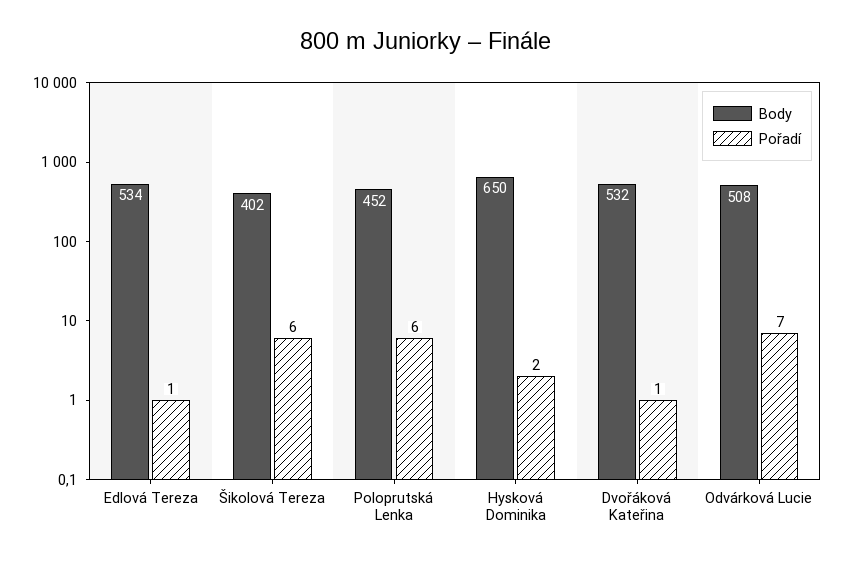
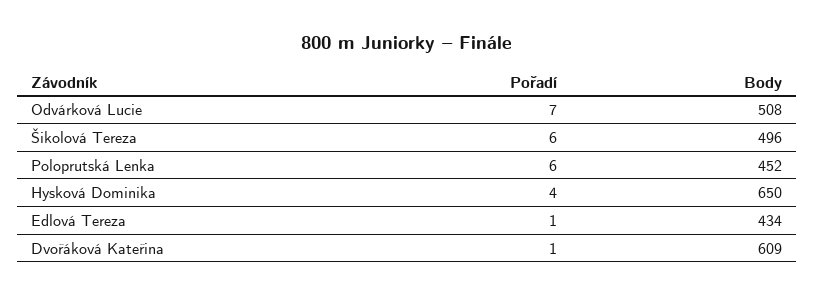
  {
    "Body": {
-     "Edlová Tereza": 534,
+     "Edlová Tereza": 434,
-     "Šikolová Tereza": 402,
+     "Šikolová Tereza": 496,
      "Poloprutská Lenka": 452,
      "Hysková Dominika": 650,
-     "Dvořáková Kateřina": 532,
+     "Dvořáková Kateřina": 609,
      "Odvárková Lucie": 508
    },
    "Pořadí": {
      "Edlová Tereza": 1,
      "Šikolová Tereza": 6,
      "Poloprutská Lenka": 6,
-     "Hysková Dominika": 2,
+     "Hysková Dominika": 4,
      "Dvořáková Kateřina": 1,
      "Odvárková Lucie": 7
    }
  }

